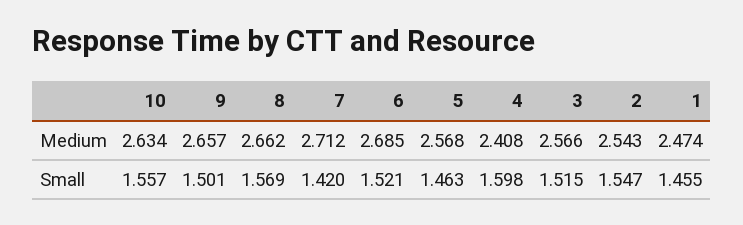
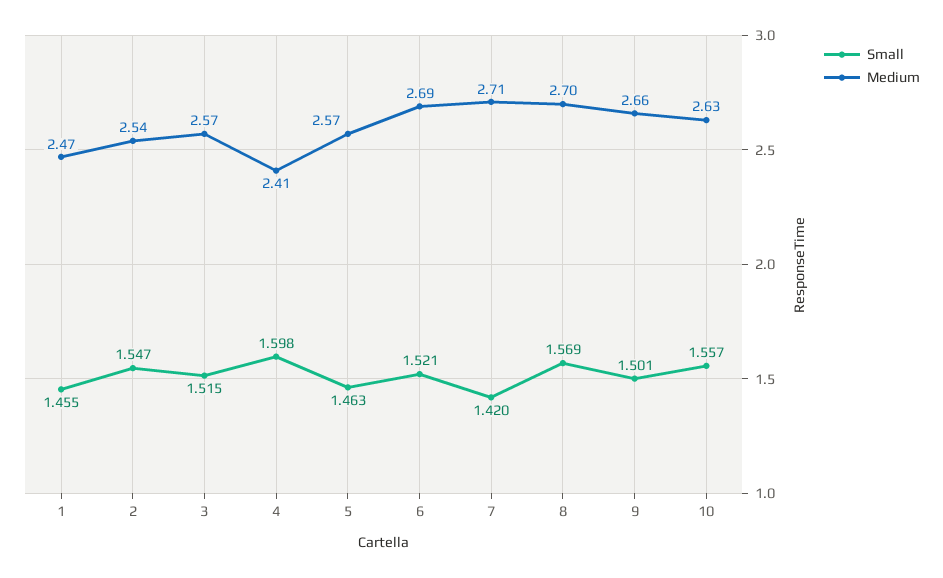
  {
    "Medium": {
      "10": 2.634,
      "9": 2.657,
-     "8": 2.662,
+     "8": 2.7,
      "7": 2.712,
      "6": 2.685,
      "5": 2.568,
      "4": 2.408,
      "3": 2.566,
      "2": 2.543,
      "1": 2.474
    },
    "Small": {
      "10": 1.557,
      "9": 1.501,
      "8": 1.569,
      "7": 1.42,
      "6": 1.521,
      "5": 1.463,
      "4": 1.598,
      "3": 1.515,
      "2": 1.547,
      "1": 1.455
    }
  }

